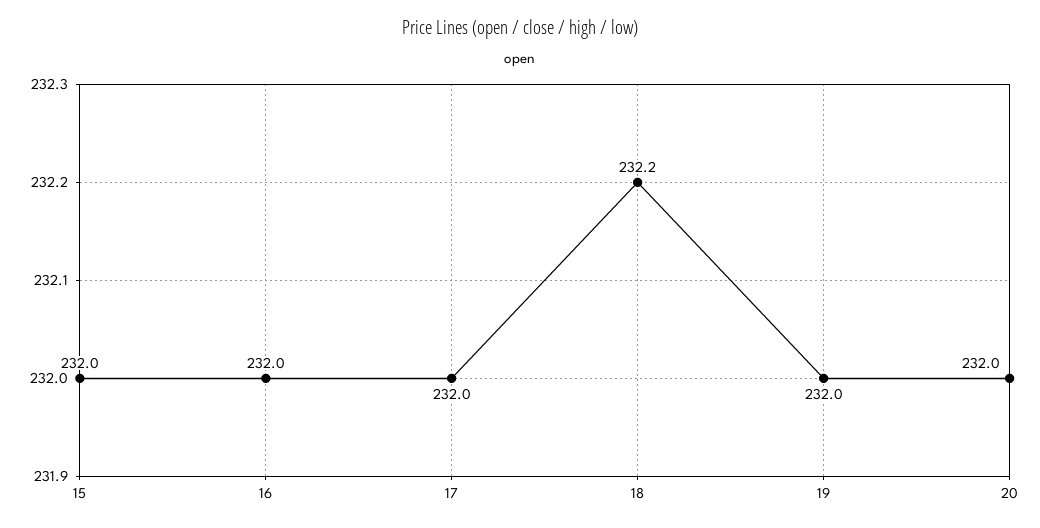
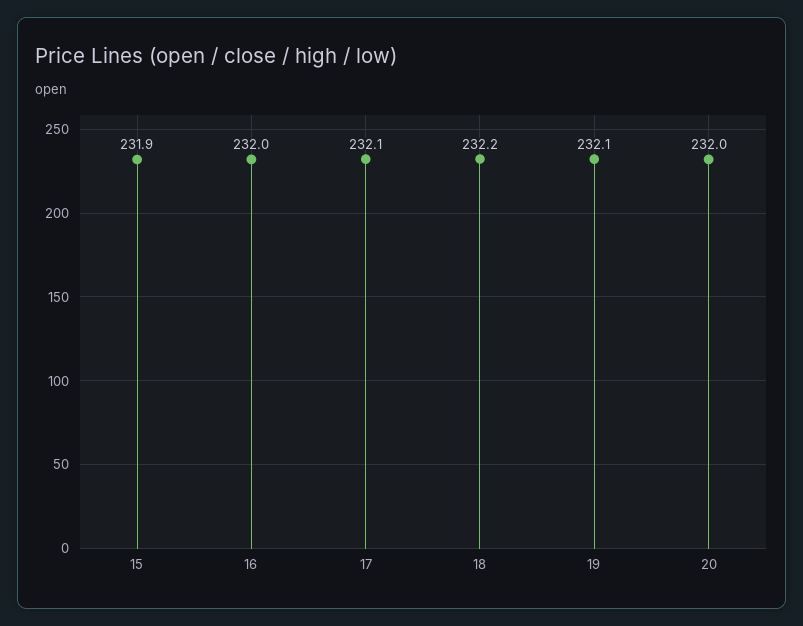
  {
-   "15": 232,
+   "15": 231.9,
    "16": 232,
-   "17": 232,
+   "17": 232.1,
    "18": 232.2,
-   "19": 232,
+   "19": 232.1,
    "20": 232
  }

